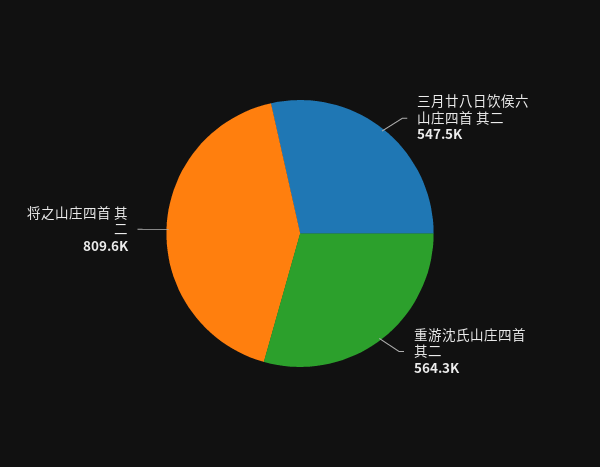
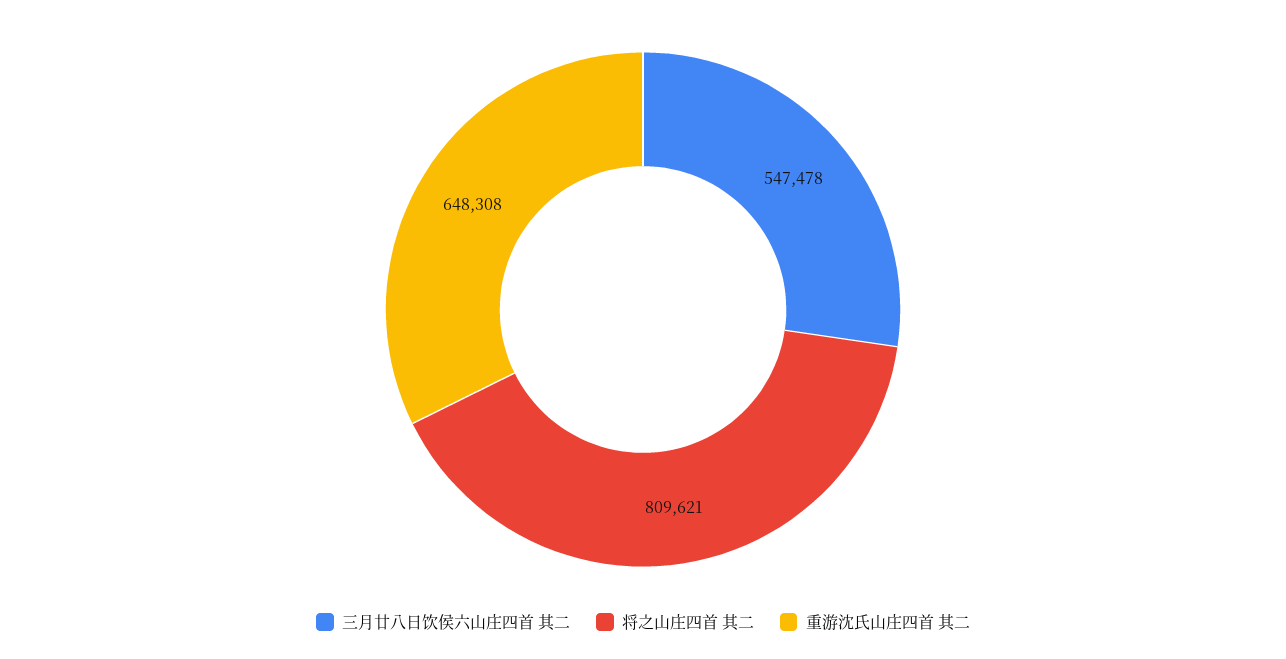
  {
    "三月廿八日饮侯六山庄四首 其二": 547478,
-   "重游沈氏山庄四首 其二": 564300,
+   "重游沈氏山庄四首 其二": 648308,
    "将之山庄四首 其二": 809621
  }

